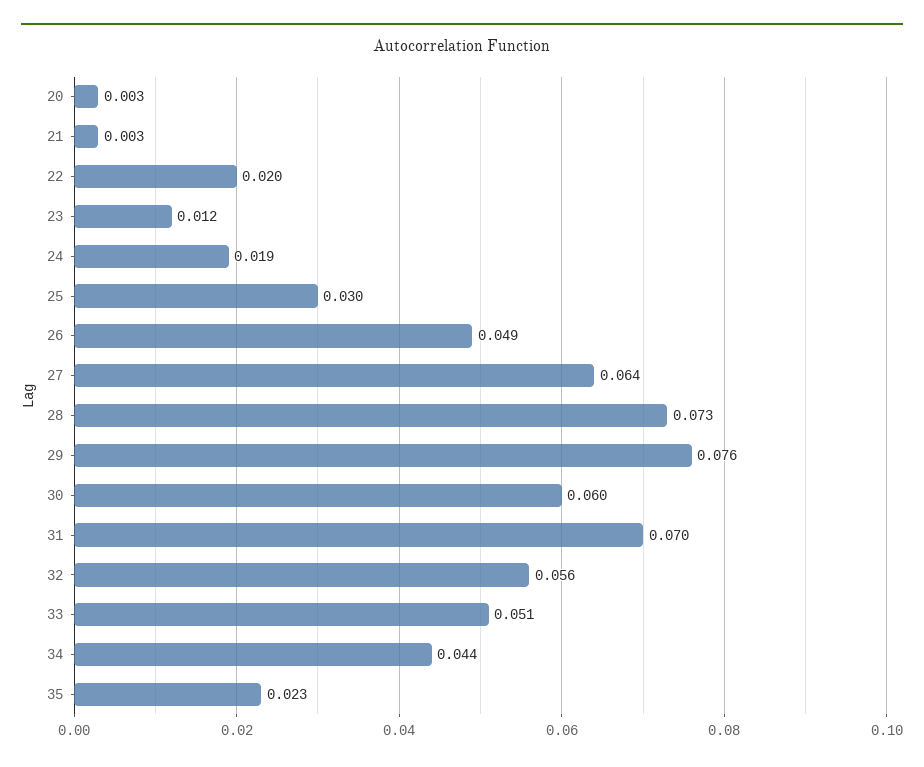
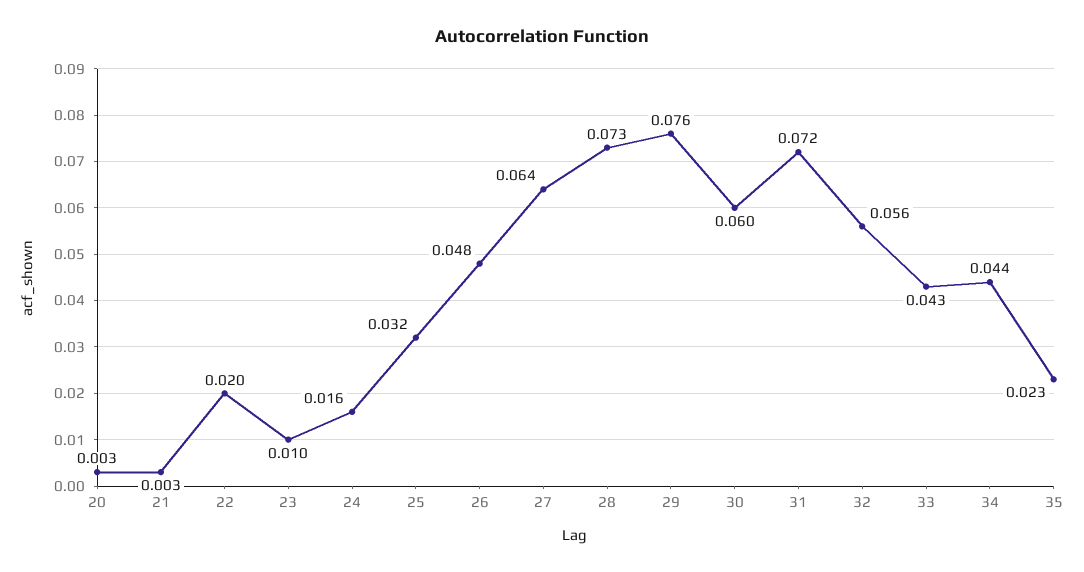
  {
    "20": 0.003,
    "21": 0.003,
    "22": 0.02,
-   "23": 0.012,
+   "23": 0.01,
-   "24": 0.019,
+   "24": 0.016,
-   "25": 0.03,
+   "25": 0.032,
-   "26": 0.049,
+   "26": 0.048,
    "27": 0.064,
    "28": 0.073,
    "29": 0.076,
    "30": 0.06,
-   "31": 0.07,
+   "31": 0.072,
    "32": 0.056,
-   "33": 0.051,
+   "33": 0.043,
    "34": 0.044,
    "35": 0.023
  }

